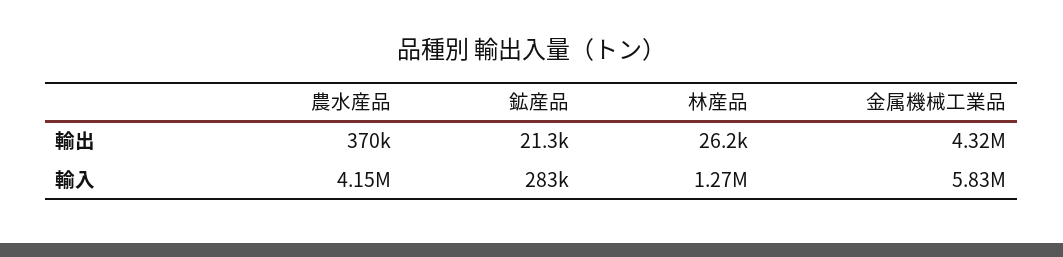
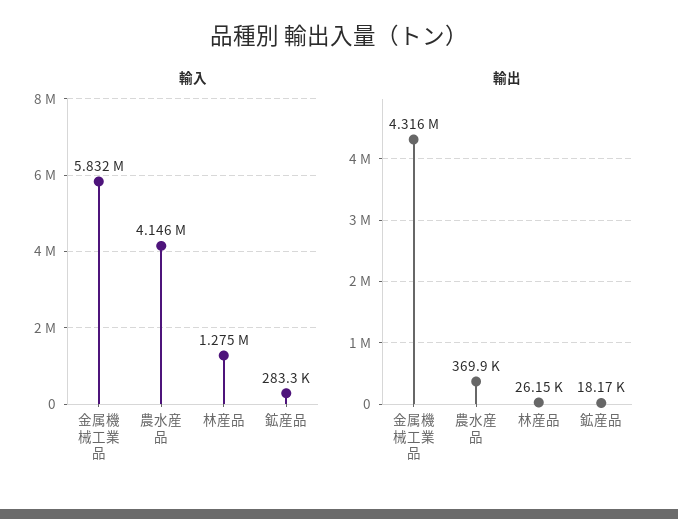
  {
    "輸出": {
      "農水産品": 369900,
-     "鉱産品": 21300,
+     "鉱産品": 18170,
      "林産品": 26150,
      "金属機械工業品": 4316000
    },
    "輸入": {
      "農水産品": 4146000,
      "鉱産品": 283300,
      "林産品": 1275000,
      "金属機械工業品": 5832000
    }
  }

